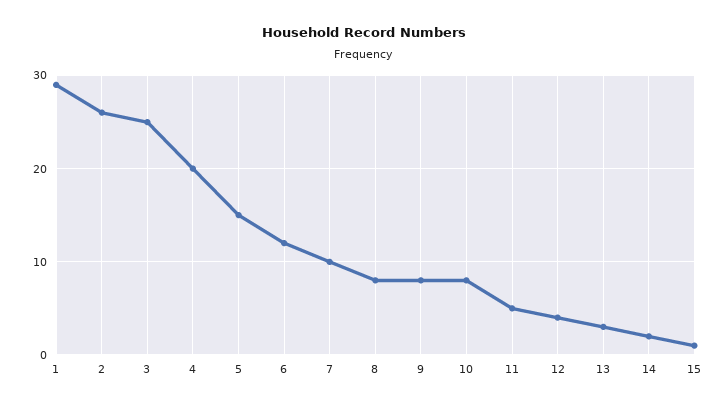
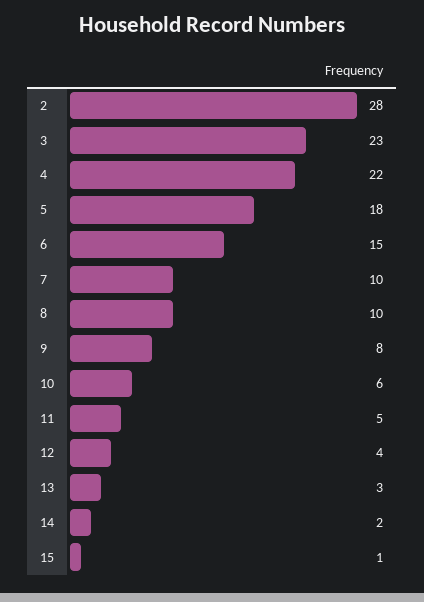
  {
-   "1": 29,
-   "2": 26,
+   "2": 28,
-   "3": 25,
+   "3": 23,
-   "4": 20,
+   "4": 22,
-   "5": 15,
+   "5": 18,
-   "6": 12,
+   "6": 15,
    "7": 10,
-   "8": 8,
+   "8": 10,
    "9": 8,
-   "10": 8,
+   "10": 6,
    "11": 5,
    "12": 4,
    "13": 3,
    "14": 2,
    "15": 1
  }

